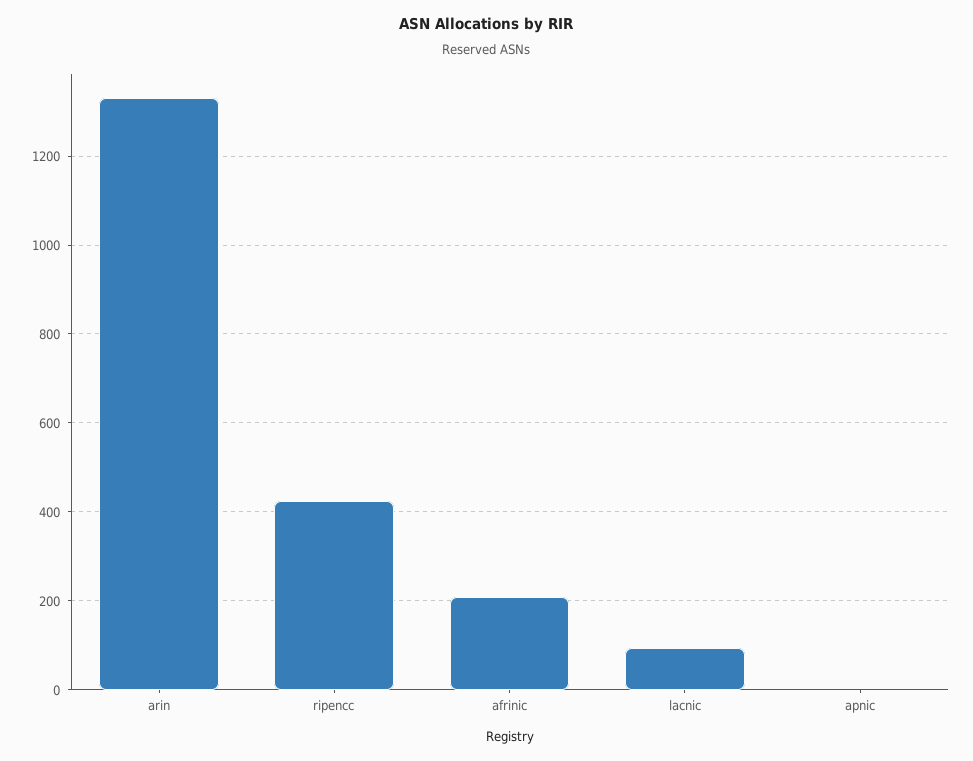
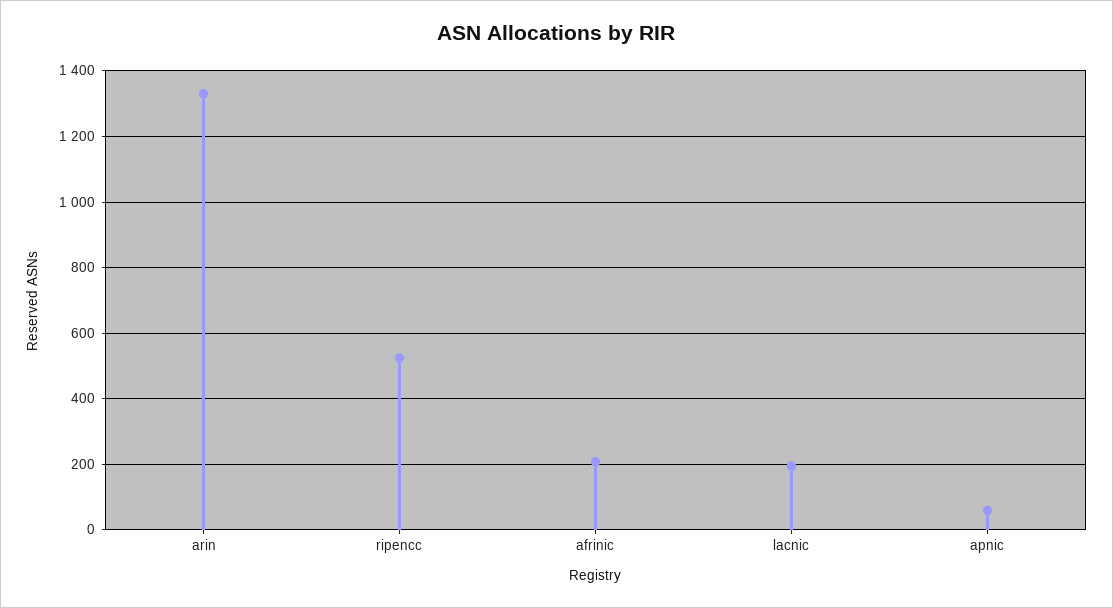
  {
    "arin": 1340,
-   "ripencc": 420,
+   "ripencc": 520,
    "afrinic": 200,
-   "lacnic": 100,
+   "lacnic": 200,
-   "apnic": 0
+   "apnic": 60
  }

